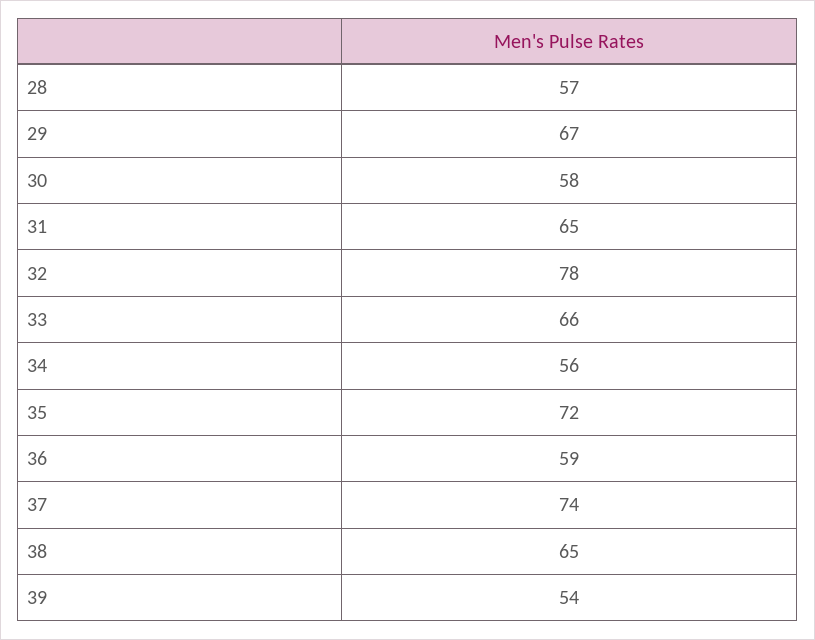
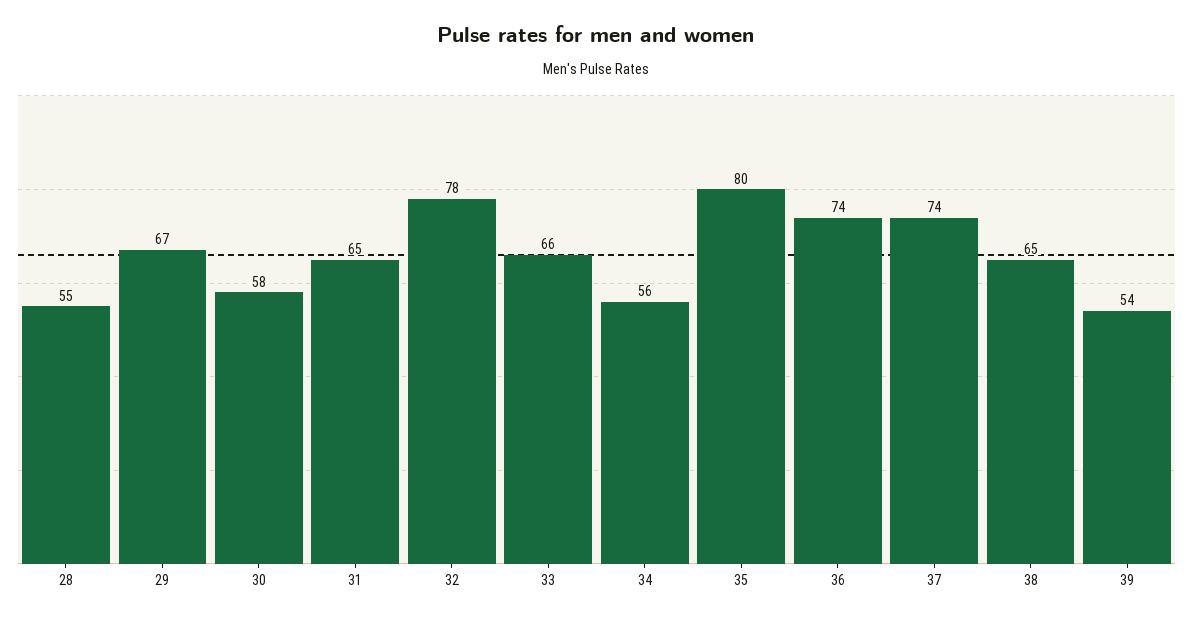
  {
-   "28": 57,
+   "28": 55,
    "29": 67,
    "30": 58,
    "31": 65,
    "32": 78,
    "33": 66,
    "34": 56,
-   "35": 72,
+   "35": 80,
-   "36": 59,
+   "36": 74,
    "37": 74,
    "38": 65,
    "39": 54
  }

